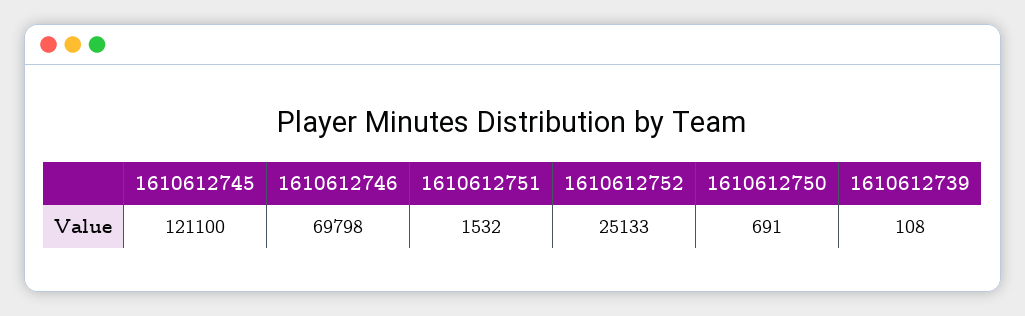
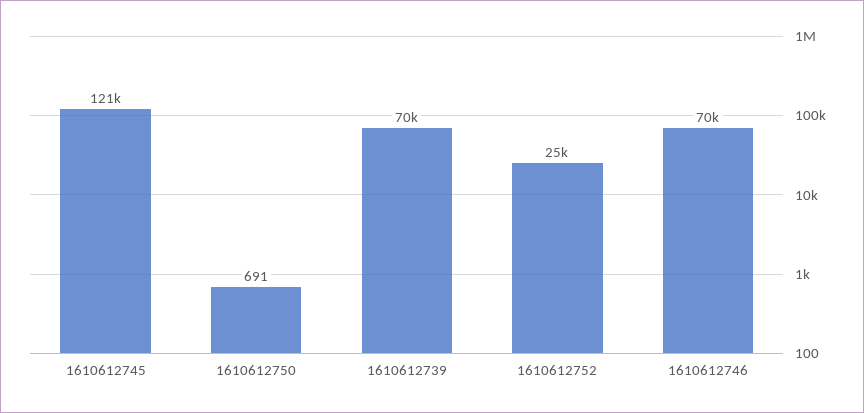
  {
    "1610612745": 121100,
    "1610612746": 69798,
-   "1610612751": 1532,
    "1610612752": 25133,
    "1610612750": 691,
-   "1610612739": 108
+   "1610612739": 70000
  }

